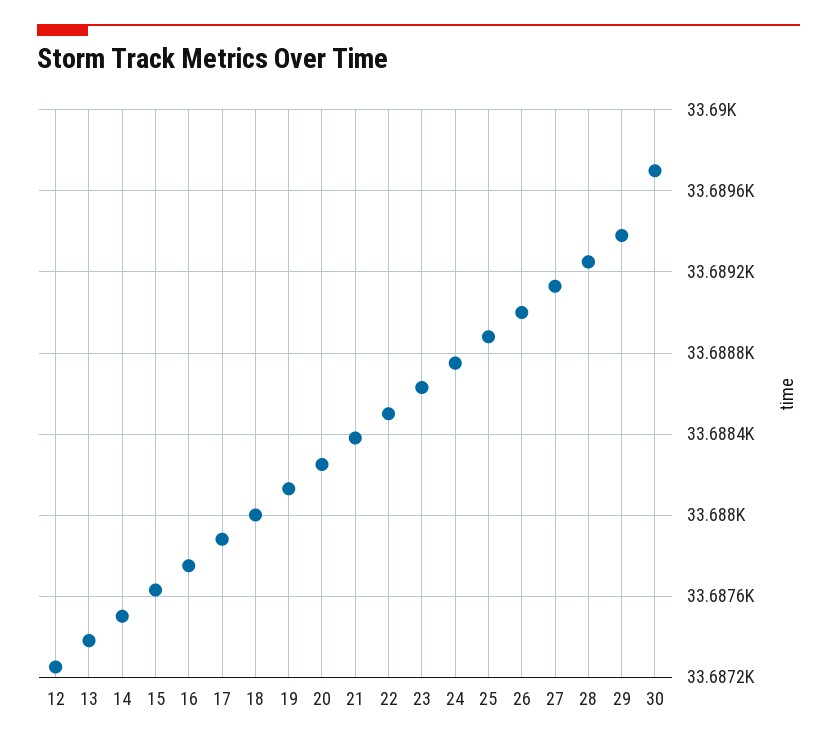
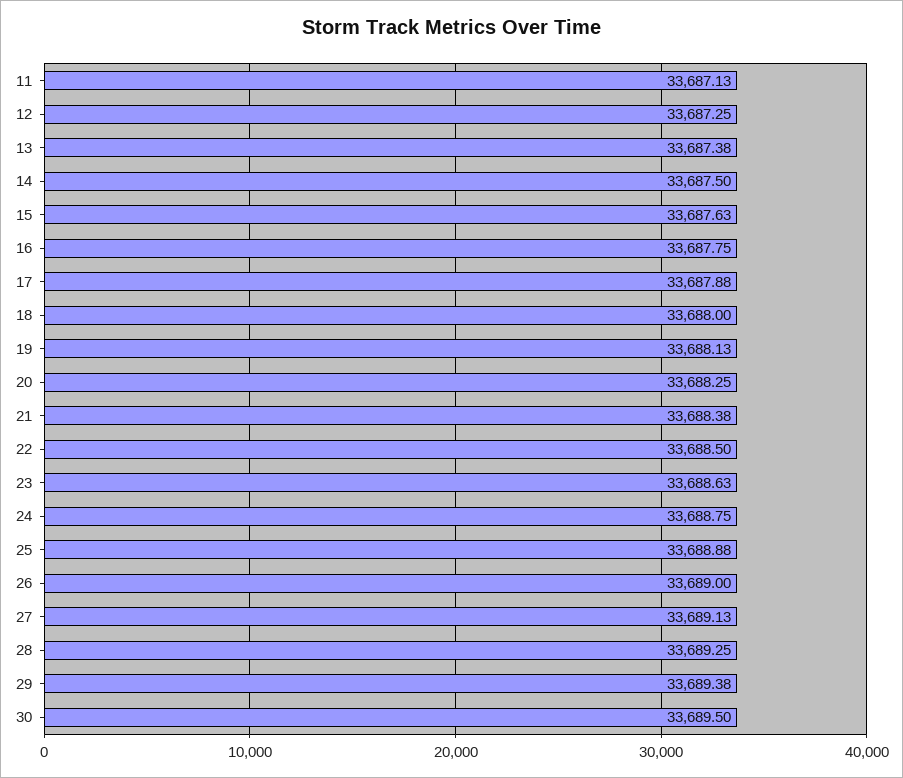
  {
    "12": 33687.25,
    "13": 33687.38,
    "14": 33687.5,
    "15": 33687.63,
    "16": 33687.75,
    "17": 33687.88,
    "18": 33688,
    "19": 33688.13,
    "20": 33688.25,
    "21": 33688.38,
    "22": 33688.5,
    "23": 33688.63,
    "24": 33688.75,
    "25": 33688.88,
    "26": 33689,
    "27": 33689.13,
    "28": 33689.25,
    "29": 33689.38,
-   "30": 33689.7
+   "30": 33689.5,
+   "11": 33687.13
  }

